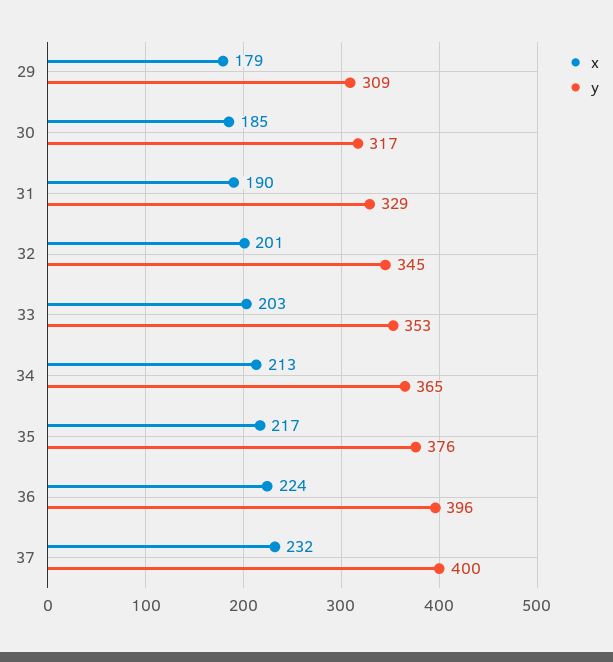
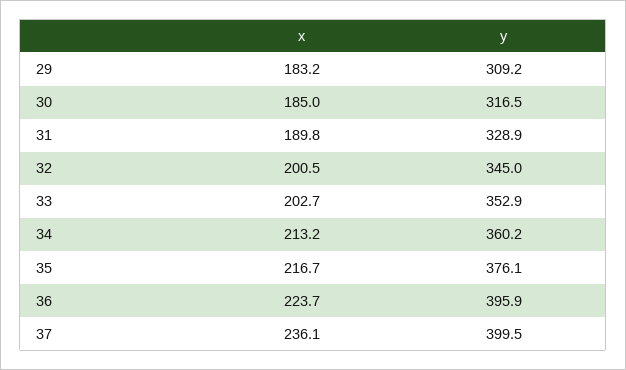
  {
    "x": {
-     "29": 179,
+     "29": 183.2,
      "30": 185,
      "31": 189.8,
      "32": 200.5,
      "33": 202.7,
      "34": 213.2,
      "35": 216.7,
      "36": 223.7,
-     "37": 232
+     "37": 236.1
    },
    "y": {
      "29": 309.2,
      "30": 316.5,
      "31": 328.9,
      "32": 345,
      "33": 352.9,
-     "34": 365,
+     "34": 360.2,
      "35": 376.1,
      "36": 395.9,
      "37": 399.5
    }
  }

